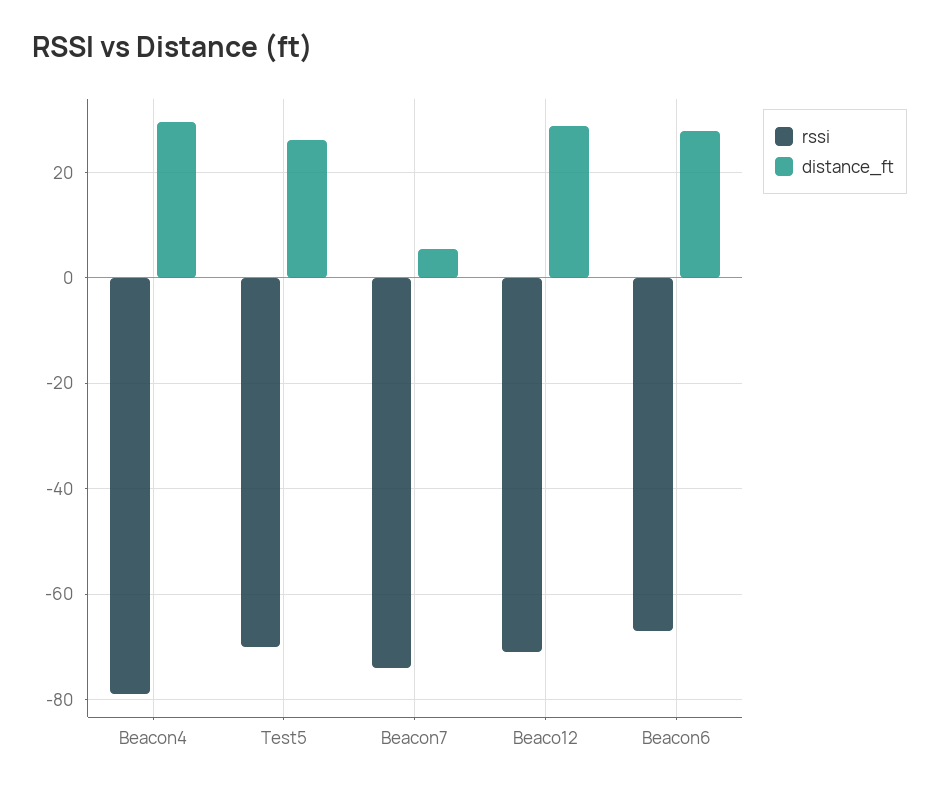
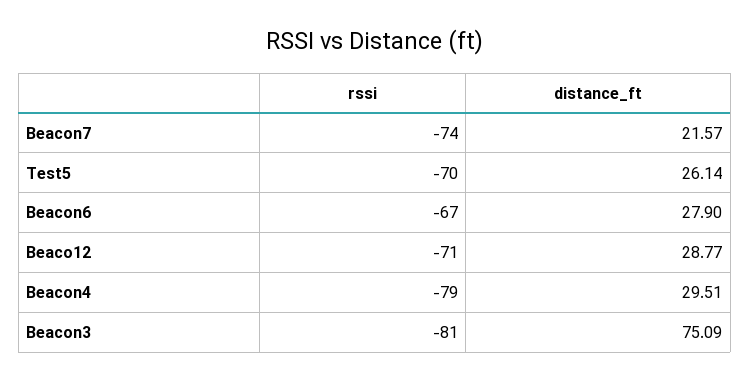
  {
    "rssi": {
      "Beacon4": -79,
      "Test5": -70,
      "Beacon7": -74,
      "Beaco12": -71,
-     "Beacon6": -67
+     "Beacon6": -67,
+     "Beacon3": -81
    },
    "distance_ft": {
      "Beacon4": 29.51,
      "Test5": 26.14,
-     "Beacon7": 6,
+     "Beacon7": 21.57,
      "Beaco12": 28.77,
-     "Beacon6": 27.9
+     "Beacon6": 27.9,
+     "Beacon3": 75.09
    }
  }

